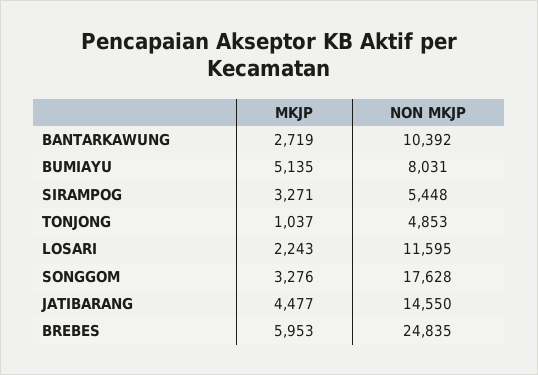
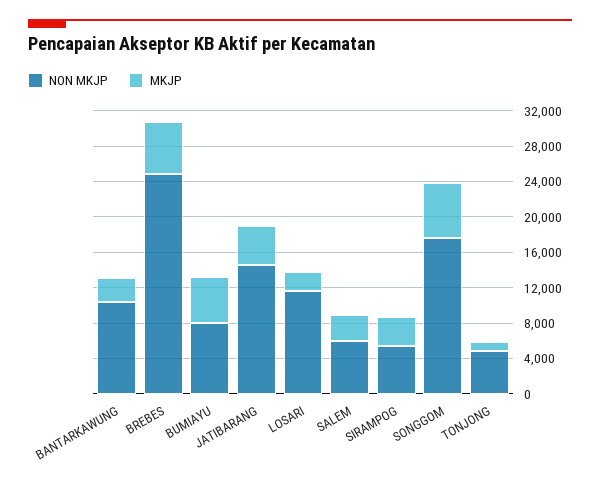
  {
    "MKJP": {
      "BANTARKAWUNG": 2719,
      "BUMIAYU": 5135,
      "SIRAMPOG": 3271,
      "TONJONG": 1037,
      "LOSARI": 2243,
-     "SONGGOM": 3276,
+     "SONGGOM": 6000,
      "JATIBARANG": 4477,
-     "BREBES": 5953
+     "BREBES": 5953,
+     "SALEM": 3000
    },
    "NON MKJP": {
      "BANTARKAWUNG": 10392,
      "BUMIAYU": 8031,
      "SIRAMPOG": 5448,
      "TONJONG": 4853,
      "LOSARI": 11595,
      "SONGGOM": 17628,
      "JATIBARANG": 14550,
-     "BREBES": 24835
+     "BREBES": 24835,
+     "SALEM": 6000
    }
  }

